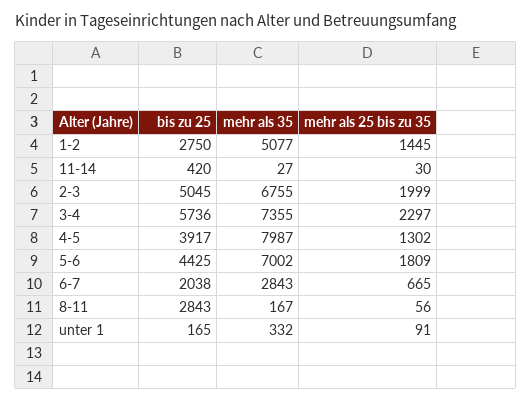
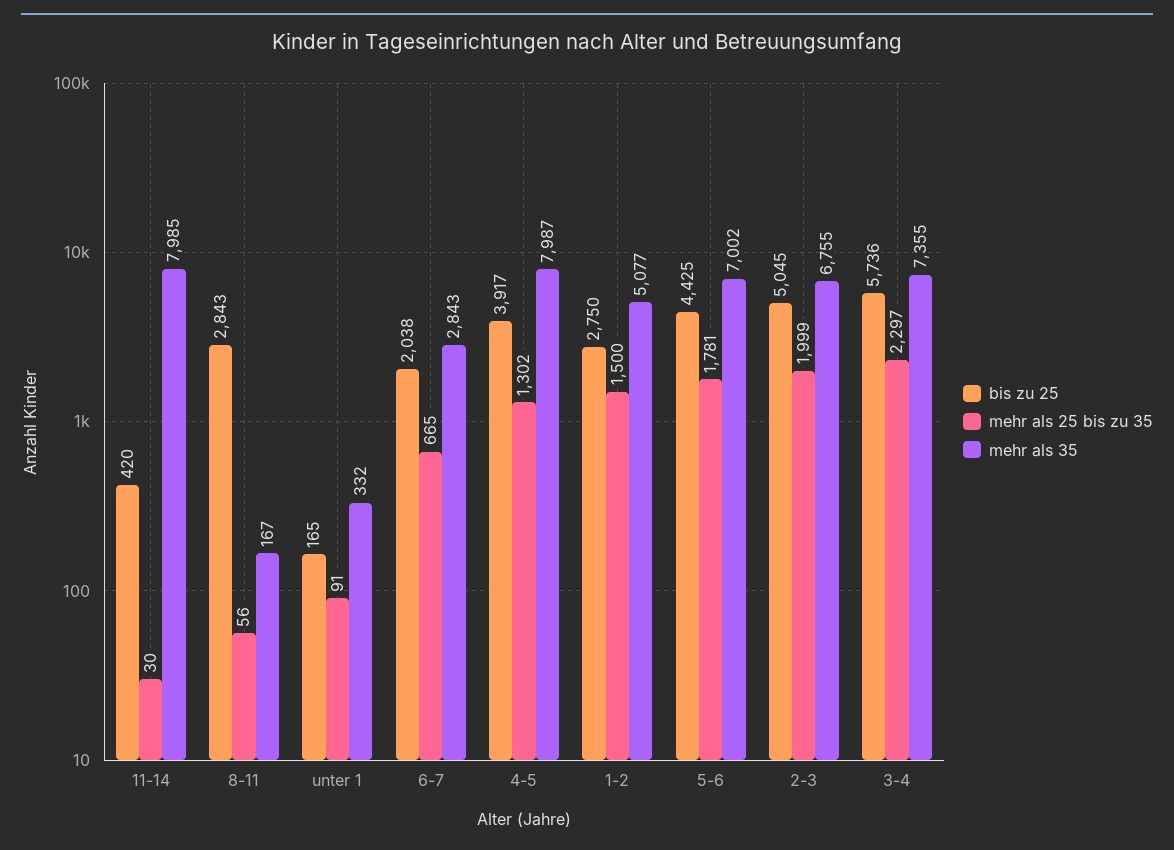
  {
    "bis zu 25": {
      "1-2": 2750,
      "11-14": 420,
      "2-3": 5045,
      "3-4": 5736,
      "4-5": 3917,
      "5-6": 4425,
      "6-7": 2038,
      "8-11": 2843,
      "unter 1": 165
    },
    "mehr als 35": {
      "1-2": 5077,
-     "11-14": 27,
+     "11-14": 7985,
      "2-3": 6755,
      "3-4": 7355,
      "4-5": 7987,
      "5-6": 7002,
      "6-7": 2843,
      "8-11": 167,
      "unter 1": 332
    },
    "mehr als 25 bis zu 35": {
-     "1-2": 1445,
+     "1-2": 1500,
      "11-14": 30,
      "2-3": 1999,
      "3-4": 2297,
      "4-5": 1302,
-     "5-6": 1809,
+     "5-6": 1781,
      "6-7": 665,
      "8-11": 56,
      "unter 1": 91
    }
  }

